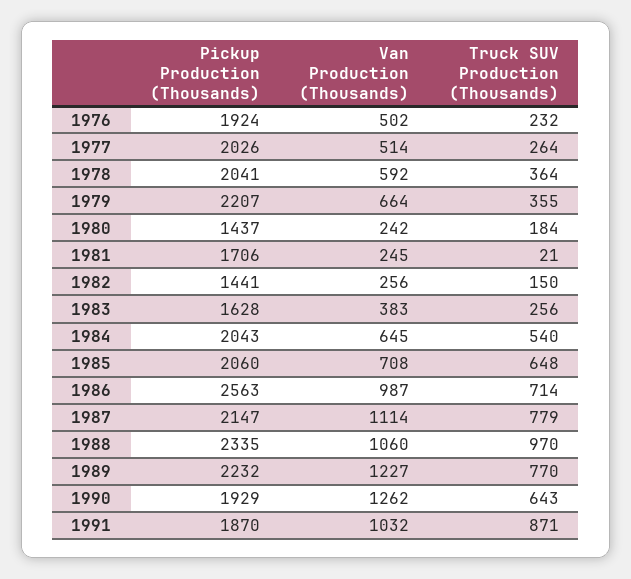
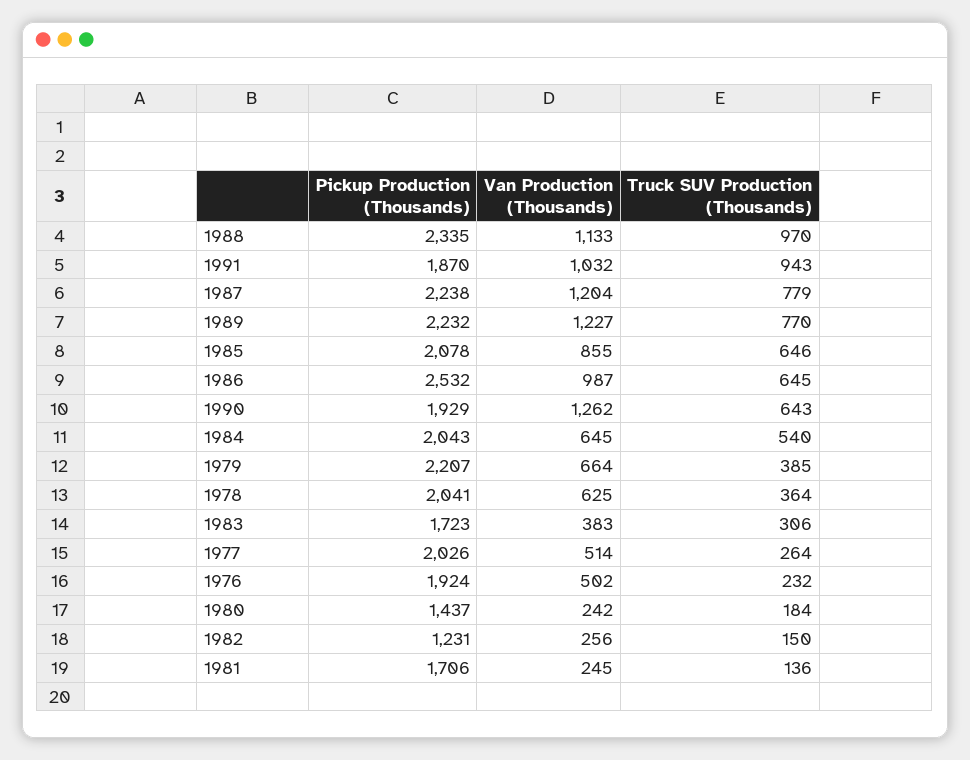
  {
    "Pickup Production (Thousands)": {
      "1976": 1924,
      "1977": 2026,
      "1978": 2041,
      "1979": 2207,
      "1980": 1437,
      "1981": 1706,
-     "1982": 1441,
+     "1982": 1231,
-     "1983": 1628,
+     "1983": 1723,
      "1984": 2043,
-     "1985": 2060,
+     "1985": 2078,
-     "1986": 2563,
+     "1986": 2532,
-     "1987": 2147,
+     "1987": 2238,
      "1988": 2335,
      "1989": 2232,
      "1990": 1929,
      "1991": 1870
    },
    "Van Production (Thousands)": {
      "1976": 502,
      "1977": 514,
-     "1978": 592,
+     "1978": 625,
      "1979": 664,
      "1980": 242,
      "1981": 245,
      "1982": 256,
      "1983": 383,
      "1984": 645,
-     "1985": 708,
+     "1985": 855,
      "1986": 987,
-     "1987": 1114,
+     "1987": 1204,
-     "1988": 1060,
+     "1988": 1133,
      "1989": 1227,
      "1990": 1262,
      "1991": 1032
    },
    "Truck SUV Production (Thousands)": {
      "1976": 232,
      "1977": 264,
      "1978": 364,
-     "1979": 355,
+     "1979": 385,
      "1980": 184,
-     "1981": 21,
+     "1981": 136,
      "1982": 150,
-     "1983": 256,
+     "1983": 306,
      "1984": 540,
-     "1985": 648,
+     "1985": 646,
-     "1986": 714,
+     "1986": 645,
      "1987": 779,
      "1988": 970,
      "1989": 770,
      "1990": 643,
-     "1991": 871
+     "1991": 943
    }
  }

